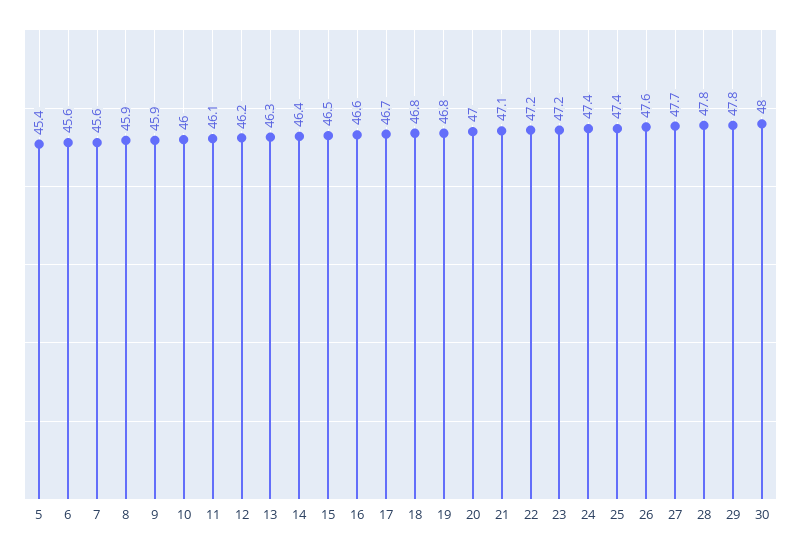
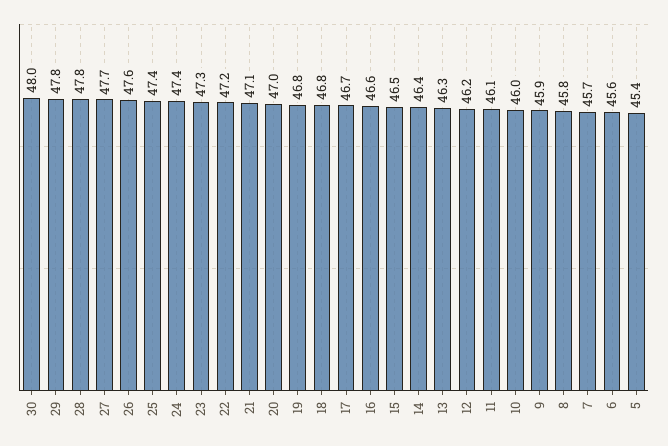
  {
    "5": 45.4,
    "6": 45.6,
-   "7": 45.6,
+   "7": 45.7,
-   "8": 45.9,
+   "8": 45.8,
    "9": 45.9,
    "10": 46,
    "11": 46.1,
    "12": 46.2,
    "13": 46.3,
    "14": 46.4,
    "15": 46.5,
    "16": 46.6,
    "17": 46.7,
    "18": 46.8,
    "19": 46.8,
    "20": 47,
    "21": 47.1,
    "22": 47.2,
-   "23": 47.2,
+   "23": 47.3,
    "24": 47.4,
    "25": 47.4,
    "26": 47.6,
    "27": 47.7,
    "28": 47.8,
    "29": 47.8,
    "30": 48
  }

